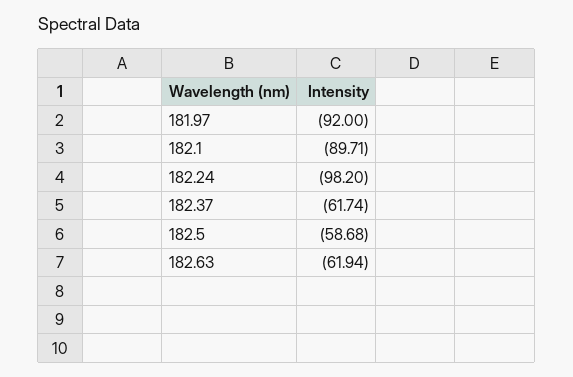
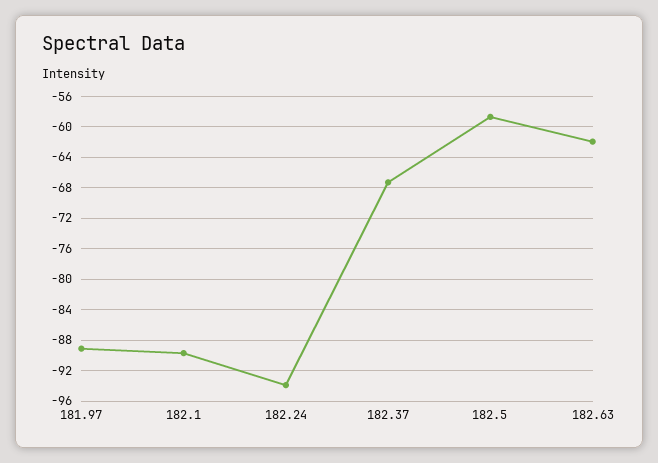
  {
-   "181.97": -92,
+   "181.97": -89,
    "182.1": -89.71,
-   "182.24": -98.2,
+   "182.24": -94,
-   "182.37": -61.74,
+   "182.37": -67,
    "182.5": -58.68,
    "182.63": -61.94
  }

